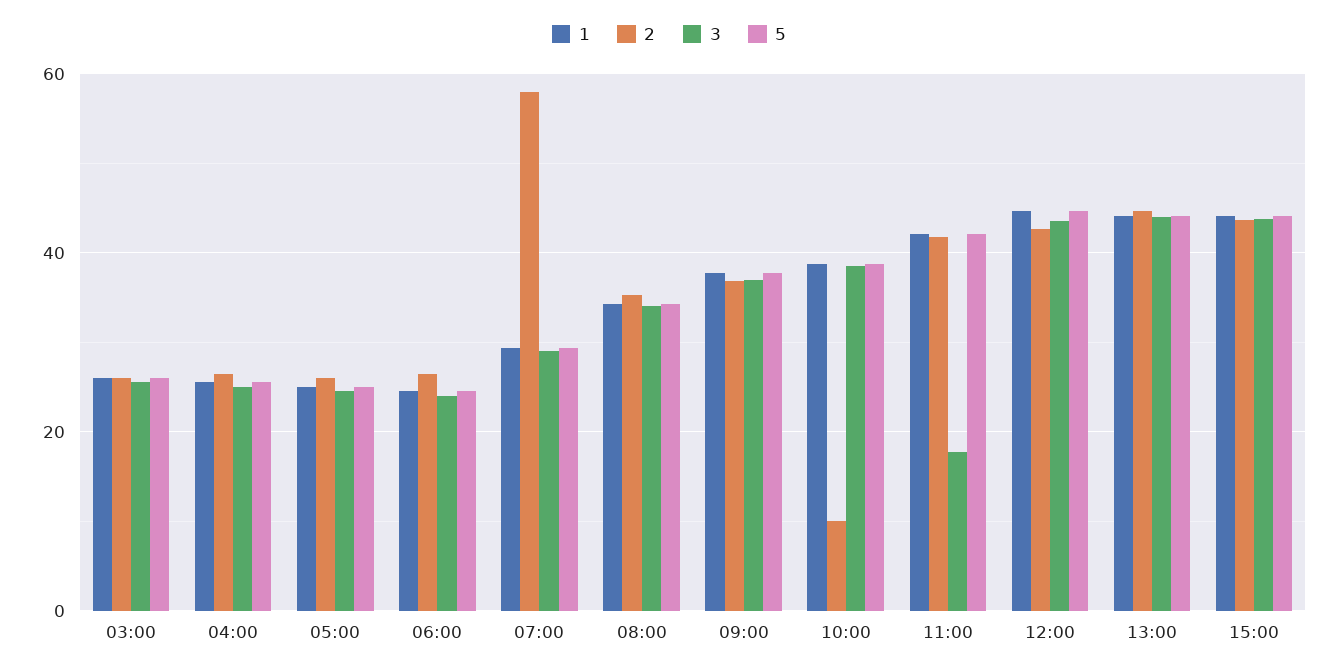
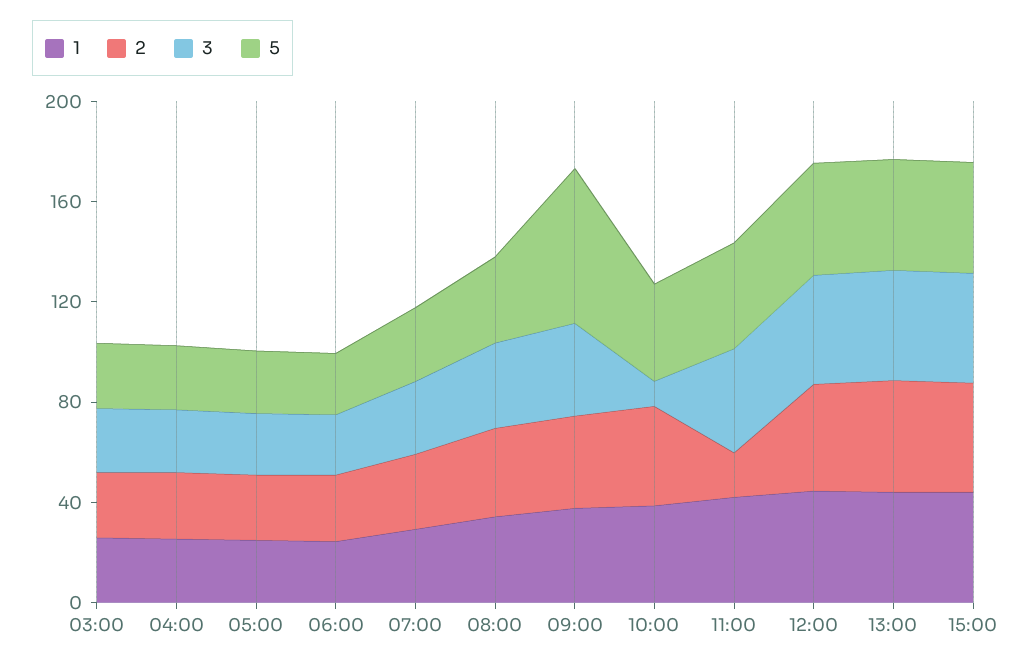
  {
    "1": {
      "03:00": 26,
      "04:00": 26,
      "05:00": 26,
      "06:00": 24,
      "07:00": 30,
      "08:00": 34,
      "09:00": 38,
      "10:00": 38,
      "11:00": 42,
      "12:00": 44,
      "13:00": 44,
      "15:00": 44
    },
    "2": {
      "03:00": 26,
      "04:00": 26,
      "05:00": 26,
      "06:00": 26,
-     "07:00": 58,
+     "07:00": 30,
      "08:00": 36,
      "09:00": 36,
-     "10:00": 10,
+     "10:00": 40,
-     "11:00": 42,
+     "11:00": 20,
      "12:00": 42,
      "13:00": 44,
      "15:00": 44
    },
    "3": {
      "03:00": 26,
      "04:00": 26,
      "05:00": 24,
      "06:00": 24,
      "07:00": 30,
      "08:00": 34,
      "09:00": 38,
-     "10:00": 38,
+     "10:00": 10,
-     "11:00": 18,
+     "11:00": 40,
      "12:00": 44,
      "13:00": 44,
      "15:00": 44
    },
    "5": {
      "03:00": 26,
      "04:00": 26,
      "05:00": 26,
      "06:00": 24,
      "07:00": 30,
      "08:00": 34,
-     "09:00": 38,
+     "09:00": 60,
      "10:00": 38,
      "11:00": 42,
      "12:00": 44,
      "13:00": 44,
      "15:00": 44
    }
  }

